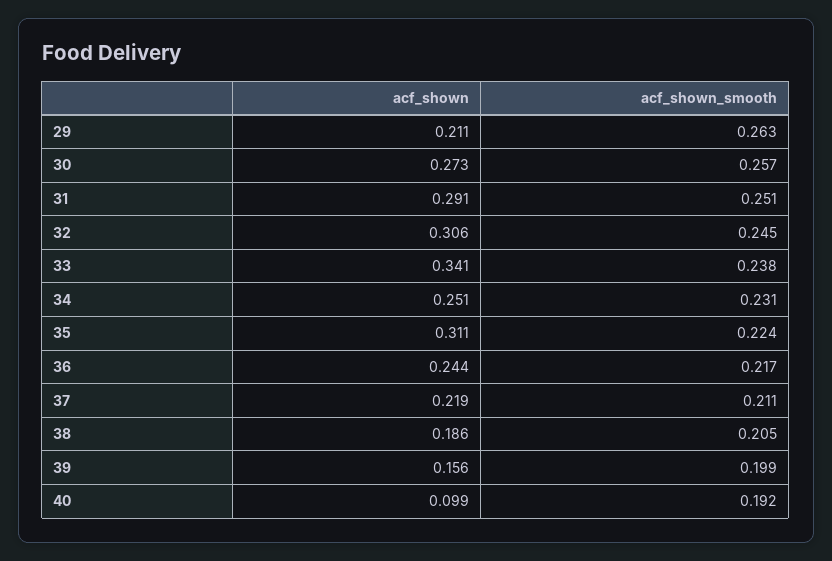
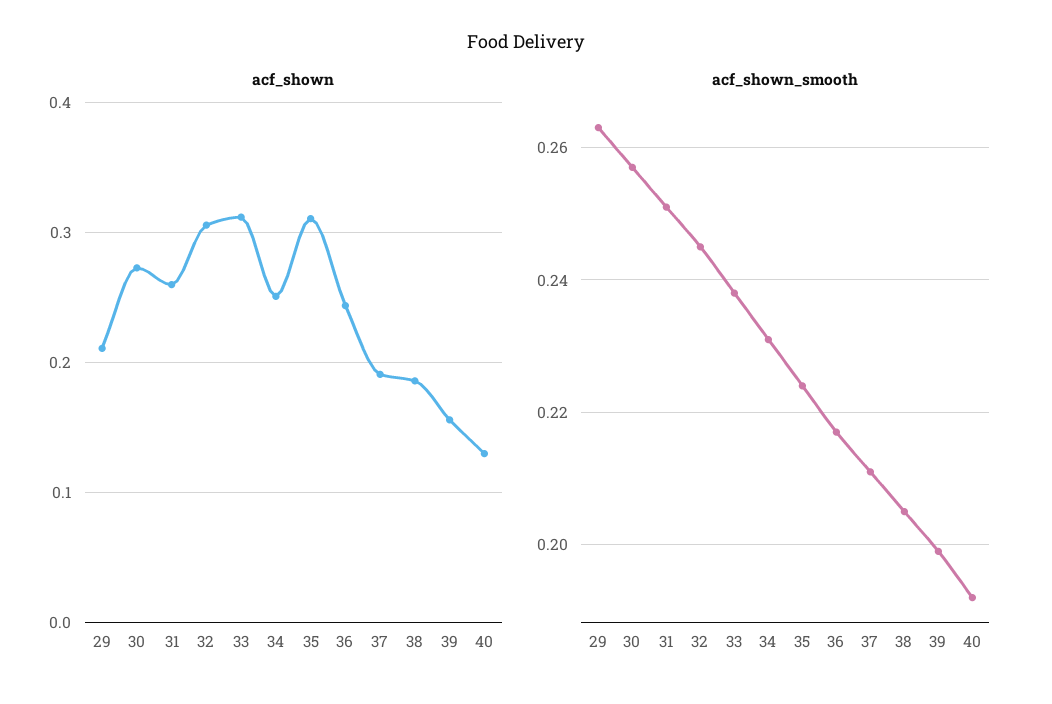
  {
    "acf_shown": {
      "29": 0.211,
      "30": 0.273,
-     "31": 0.291,
+     "31": 0.26,
      "32": 0.306,
-     "33": 0.341,
+     "33": 0.31,
      "34": 0.251,
      "35": 0.311,
      "36": 0.244,
-     "37": 0.219,
+     "37": 0.19,
      "38": 0.186,
      "39": 0.156,
-     "40": 0.099
+     "40": 0.13
    },
    "acf_shown_smooth": {
      "29": 0.263,
      "30": 0.257,
      "31": 0.251,
      "32": 0.245,
      "33": 0.238,
      "34": 0.231,
      "35": 0.224,
      "36": 0.217,
      "37": 0.211,
      "38": 0.205,
      "39": 0.199,
      "40": 0.192
    }
  }

